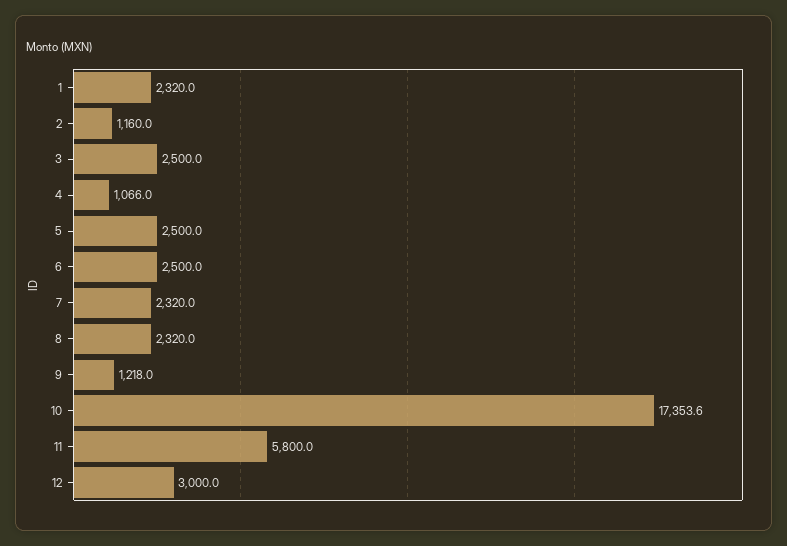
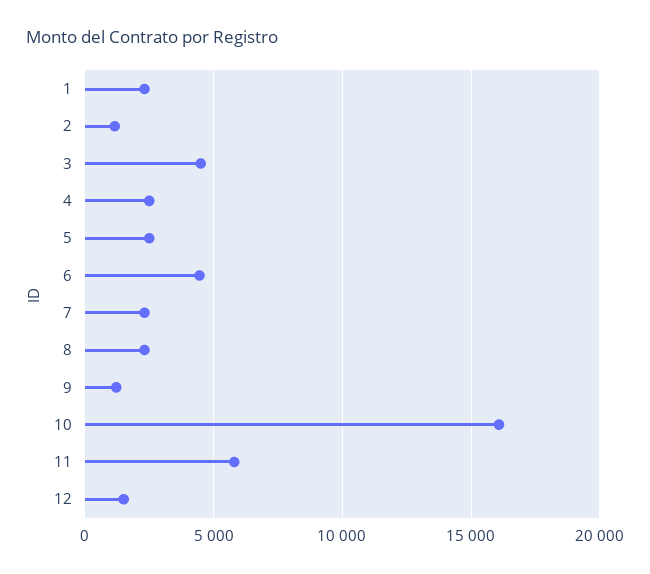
  {
    "1": 2320,
    "2": 1160,
-   "3": 2500,
+   "3": 4500,
-   "4": 1066,
+   "4": 2500,
    "5": 2500,
-   "6": 2500,
+   "6": 4500,
    "7": 2320,
    "8": 2320,
    "9": 1218,
-   "10": 17353.6,
+   "10": 16000,
    "11": 5800,
-   "12": 3000
+   "12": 1500
  }

